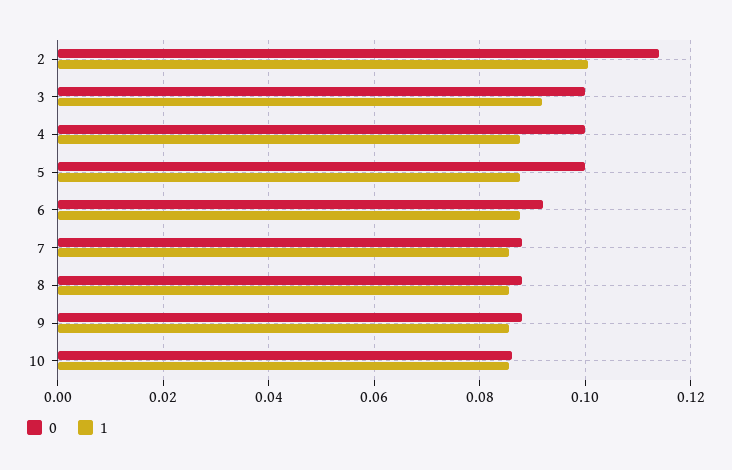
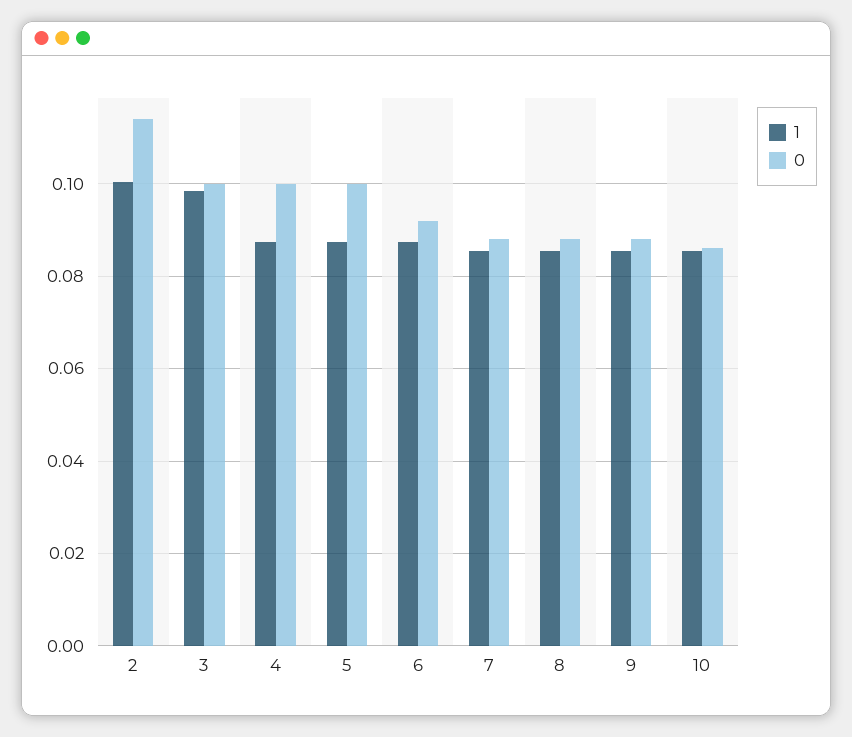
  {
    "0": {
      "2": 0.114,
      "3": 0.1,
      "4": 0.1,
      "5": 0.1,
      "6": 0.092,
      "7": 0.088,
      "8": 0.088,
      "9": 0.088,
      "10": 0.086
    },
    "1": {
      "2": 0.1,
-     "3": 0.092,
+     "3": 0.098,
      "4": 0.088,
      "5": 0.088,
      "6": 0.088,
      "7": 0.086,
      "8": 0.086,
      "9": 0.086,
      "10": 0.086
    }
  }

